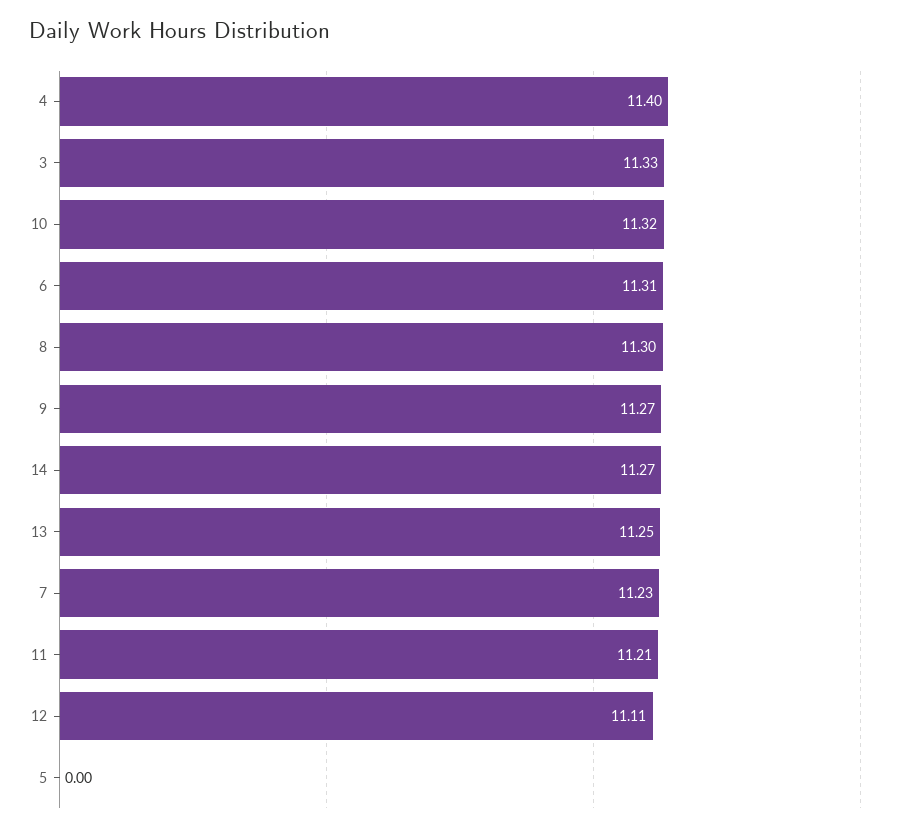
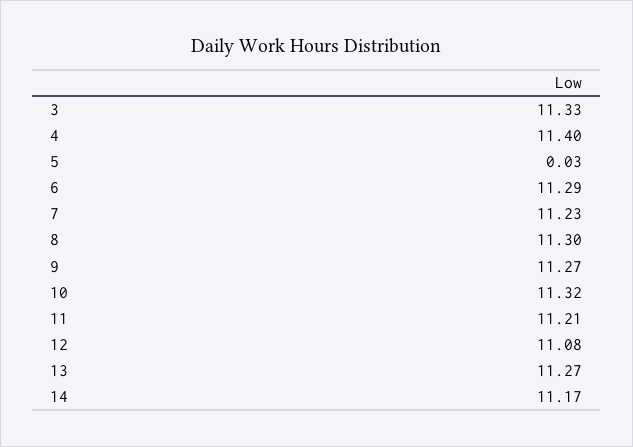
  {
    "4": 11.4,
    "3": 11.33,
    "10": 11.32,
-   "6": 11.31,
+   "6": 11.29,
    "8": 11.3,
    "9": 11.27,
-   "14": 11.27,
+   "14": 11.17,
-   "13": 11.25,
+   "13": 11.27,
    "7": 11.23,
    "11": 11.21,
-   "12": 11.11,
+   "12": 11.08,
-   "5": 0
+   "5": 0.03
  }

